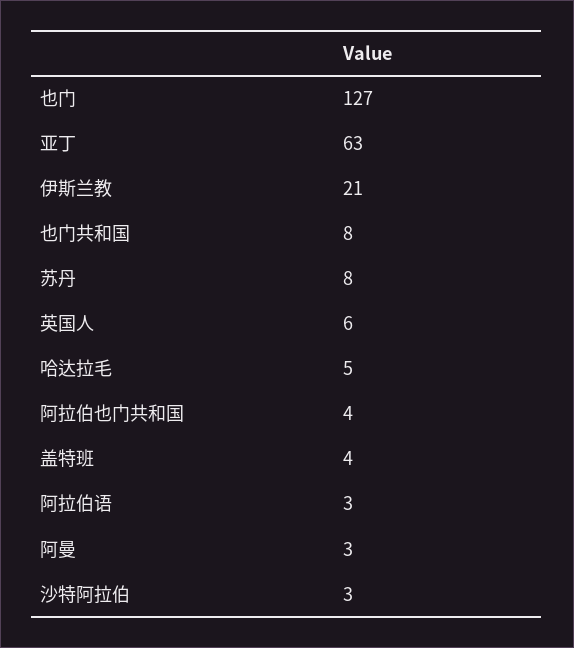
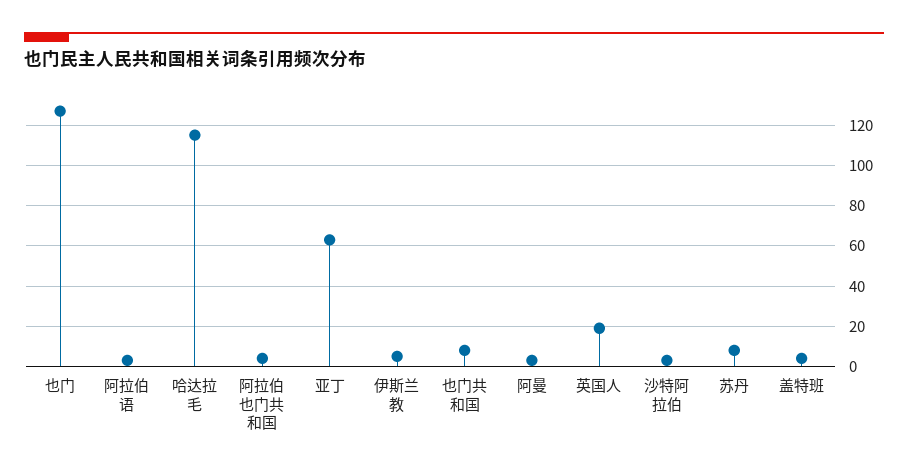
  {
    "也门": 127,
    "亚丁": 63,
-   "伊斯兰教": 21,
+   "伊斯兰教": 5,
    "也门共和国": 8,
    "苏丹": 8,
-   "英国人": 6,
+   "英国人": 20,
-   "哈达拉毛": 5,
+   "哈达拉毛": 115,
    "阿拉伯也门共和国": 4,
    "盖特班": 4,
    "阿拉伯语": 3,
    "阿曼": 3,
    "沙特阿拉伯": 3
  }

